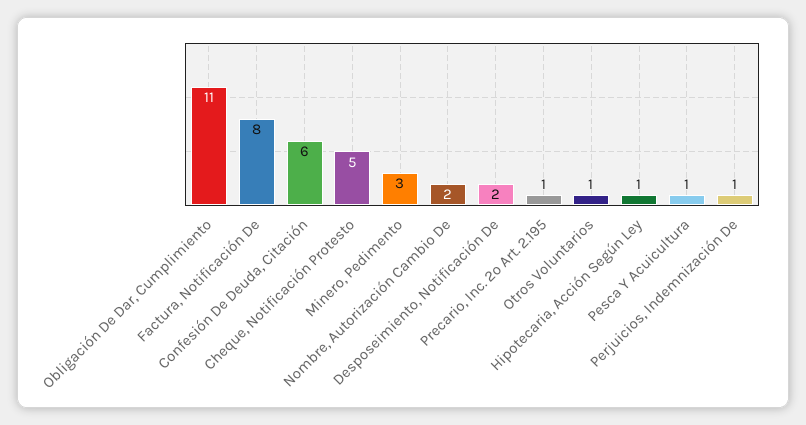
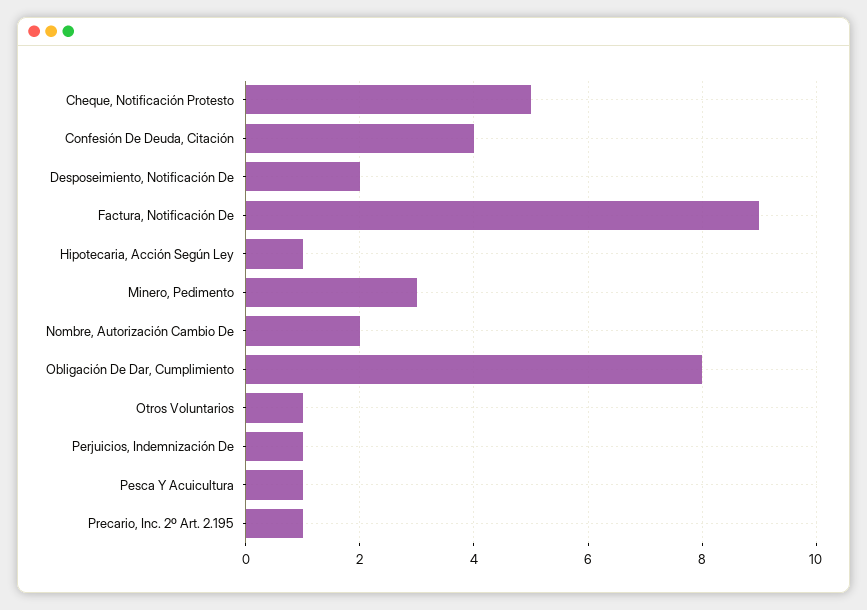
  {
-   "Obligación De Dar, Cumplimiento": 11,
+   "Obligación De Dar, Cumplimiento": 8,
-   "Factura, Notificación De": 8,
+   "Factura, Notificación De": 9,
-   "Confesión De Deuda, Citación": 6,
+   "Confesión De Deuda, Citación": 4,
    "Cheque, Notificación Protesto": 5,
    "Minero, Pedimento": 3,
    "Nombre, Autorización Cambio De": 2,
    "Desposeimiento, Notificación De": 2,
    "Precario, Inc. 2º Art. 2.195": 1,
    "Otros Voluntarios": 1,
    "Hipotecaria, Acción Según Ley": 1,
    "Pesca Y Acuicultura": 1,
    "Perjuicios, Indemnización De": 1
  }

